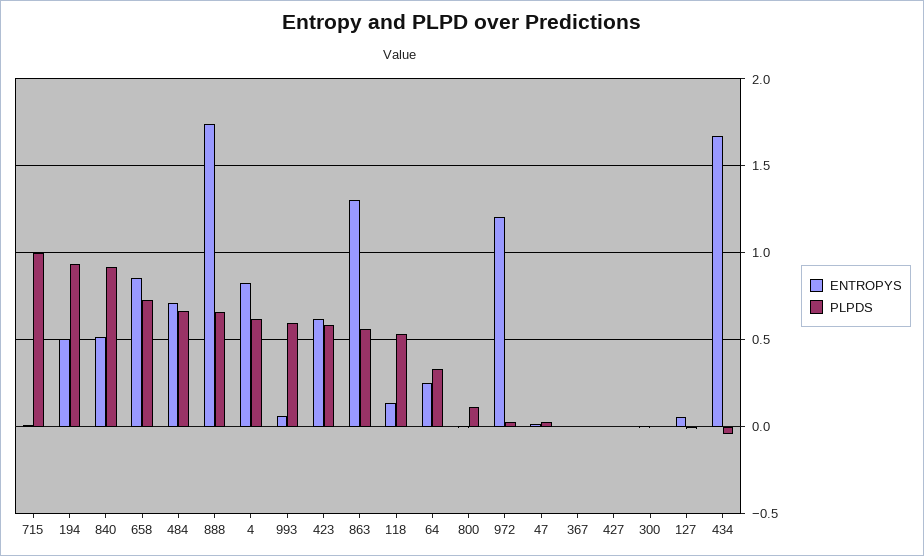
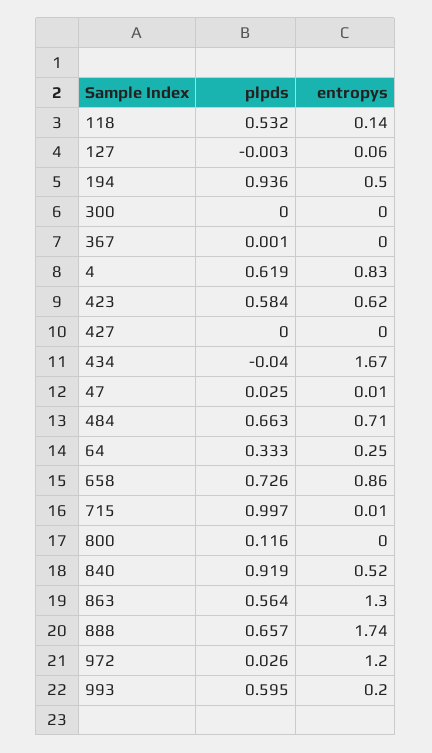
  {
    "ENTROPYS": {
      "715": 0.01,
      "194": 0.5,
      "840": 0.52,
      "658": 0.86,
      "484": 0.71,
      "888": 1.74,
      "4": 0.83,
-     "993": 0.05,
+     "993": 0.2,
      "423": 0.62,
      "863": 1.3,
      "118": 0.14,
      "64": 0.25,
      "800": 0,
      "972": 1.2,
      "47": 0.01,
      "367": 0,
      "427": 0,
      "300": 0,
      "127": 0.06,
      "434": 1.67
    },
    "PLPDS": {
      "715": 0.997,
      "194": 0.936,
      "840": 0.919,
      "658": 0.726,
      "484": 0.663,
      "888": 0.657,
      "4": 0.619,
      "993": 0.595,
      "423": 0.584,
      "863": 0.564,
      "118": 0.532,
      "64": 0.333,
      "800": 0.116,
      "972": 0.026,
      "47": 0.025,
      "367": 0.001,
      "427": 0,
      "300": 0,
      "127": -0.003,
      "434": -0.04
    }
  }

